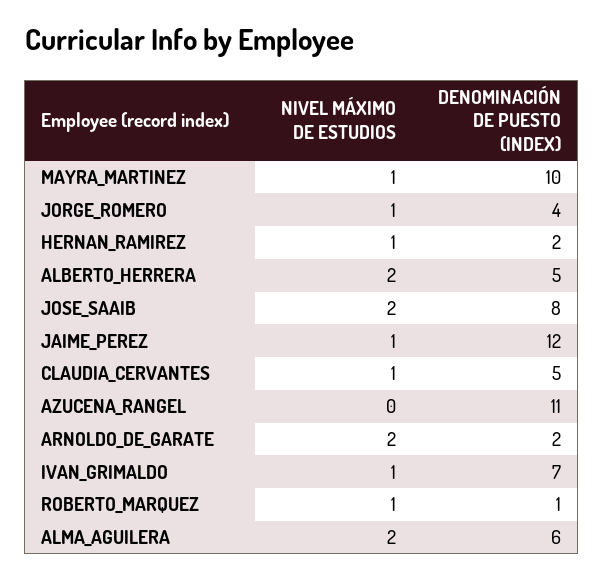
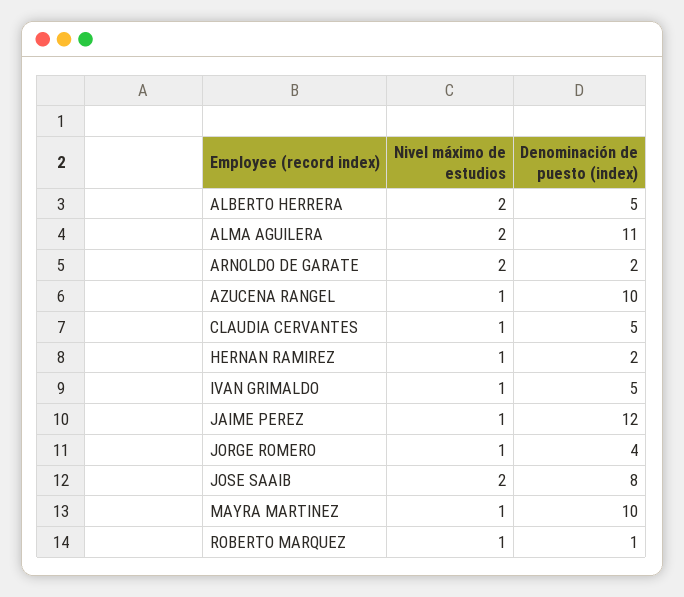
  {
    "NIVEL MÁXIMO DE ESTUDIOS": {
      "MAYRA_MARTINEZ": 1,
      "JORGE_ROMERO": 1,
      "HERNAN_RAMIREZ": 1,
      "ALBERTO_HERRERA": 2,
      "JOSE_SAAIB": 2,
      "JAIME_PEREZ": 1,
      "CLAUDIA_CERVANTES": 1,
-     "AZUCENA_RANGEL": 0,
+     "AZUCENA_RANGEL": 1,
      "ARNOLDO_DE_GARATE": 2,
      "IVAN_GRIMALDO": 1,
      "ROBERTO_MARQUEZ": 1,
      "ALMA_AGUILERA": 2
    },
    "DENOMINACIÓN DE PUESTO (INDEX)": {
      "MAYRA_MARTINEZ": 10,
      "JORGE_ROMERO": 4,
      "HERNAN_RAMIREZ": 2,
      "ALBERTO_HERRERA": 5,
      "JOSE_SAAIB": 8,
      "JAIME_PEREZ": 12,
      "CLAUDIA_CERVANTES": 5,
-     "AZUCENA_RANGEL": 11,
+     "AZUCENA_RANGEL": 10,
      "ARNOLDO_DE_GARATE": 2,
-     "IVAN_GRIMALDO": 7,
+     "IVAN_GRIMALDO": 5,
      "ROBERTO_MARQUEZ": 1,
-     "ALMA_AGUILERA": 6
+     "ALMA_AGUILERA": 11
    }
  }

